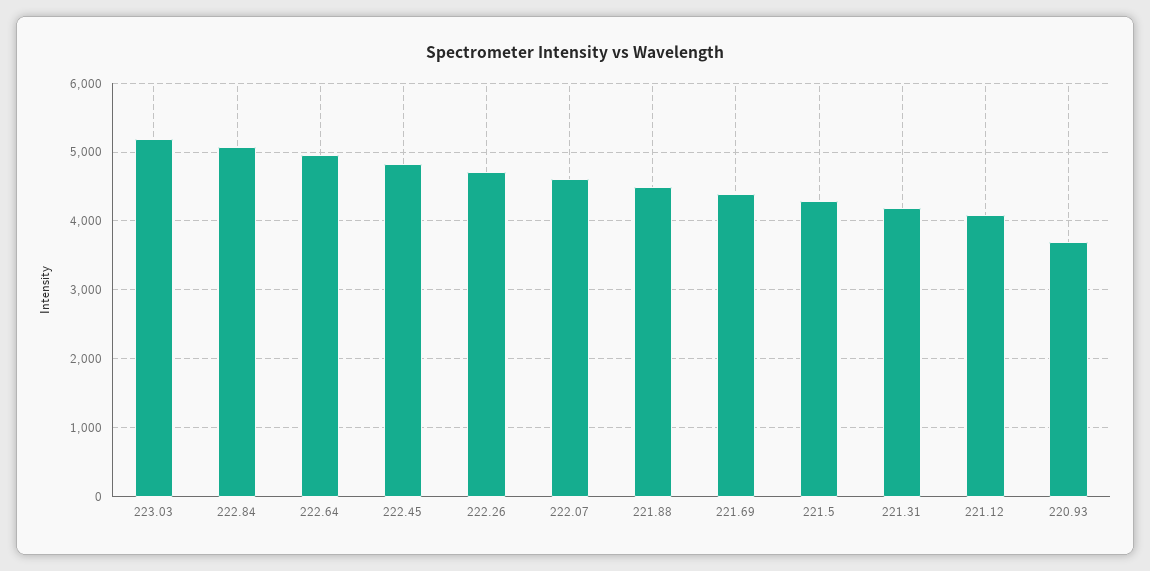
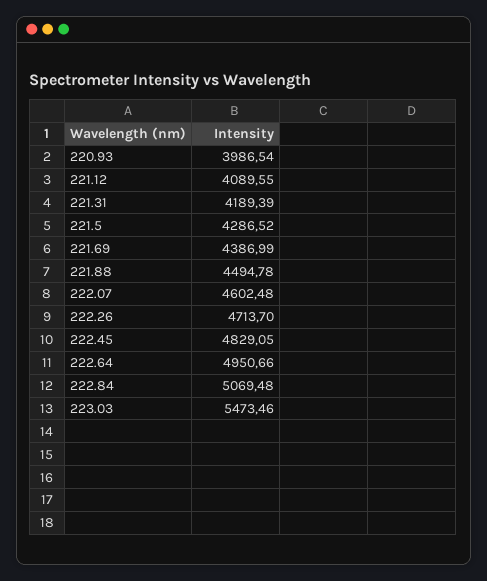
  {
-   "223.03": 5200,
+   "223.03": 5473.46,
    "222.84": 5069.48,
    "222.64": 4950.66,
    "222.45": 4829.05,
    "222.26": 4713.7,
    "222.07": 4602.48,
    "221.88": 4494.78,
    "221.69": 4386.99,
    "221.5": 4286.52,
    "221.31": 4189.39,
    "221.12": 4089.55,
-   "220.93": 3700
+   "220.93": 3986.54
  }

